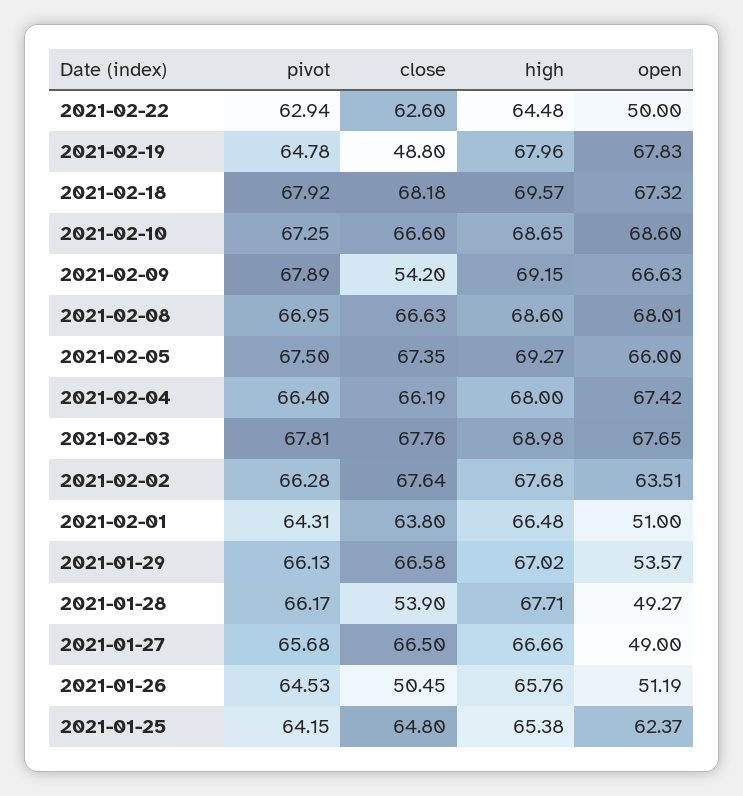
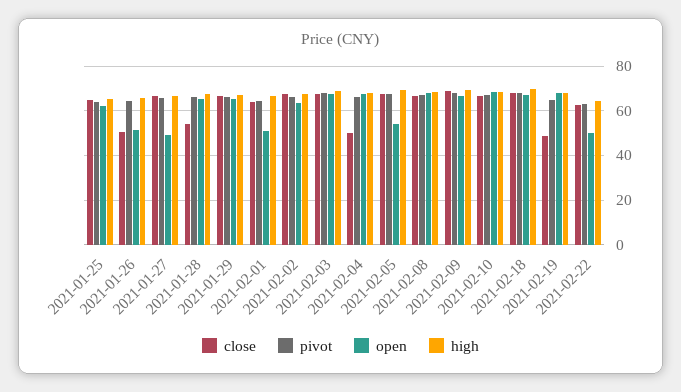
  {
    "pivot": {
      "2021-02-22": 62.94,
      "2021-02-19": 64.78,
      "2021-02-18": 67.92,
      "2021-02-10": 67.25,
      "2021-02-09": 67.89,
      "2021-02-08": 66.95,
      "2021-02-05": 67.5,
      "2021-02-04": 66.4,
      "2021-02-03": 67.81,
      "2021-02-02": 66.28,
      "2021-02-01": 64.31,
      "2021-01-29": 66.13,
      "2021-01-28": 66.17,
      "2021-01-27": 65.68,
      "2021-01-26": 64.53,
      "2021-01-25": 64.15
    },
    "close": {
      "2021-02-22": 62.6,
      "2021-02-19": 48.8,
      "2021-02-18": 68.18,
      "2021-02-10": 66.6,
-     "2021-02-09": 54.2,
+     "2021-02-09": 70,
      "2021-02-08": 66.63,
      "2021-02-05": 67.35,
-     "2021-02-04": 66.19,
+     "2021-02-04": 50,
      "2021-02-03": 67.76,
      "2021-02-02": 67.64,
      "2021-02-01": 63.8,
      "2021-01-29": 66.58,
      "2021-01-28": 53.9,
      "2021-01-27": 66.5,
      "2021-01-26": 50.45,
      "2021-01-25": 64.8
    },
    "high": {
      "2021-02-22": 64.48,
      "2021-02-19": 67.96,
      "2021-02-18": 69.57,
      "2021-02-10": 68.65,
      "2021-02-09": 69.15,
      "2021-02-08": 68.6,
      "2021-02-05": 69.27,
      "2021-02-04": 68,
      "2021-02-03": 68.98,
      "2021-02-02": 67.68,
      "2021-02-01": 66.48,
      "2021-01-29": 67.02,
      "2021-01-28": 67.71,
      "2021-01-27": 66.66,
      "2021-01-26": 65.76,
      "2021-01-25": 65.38
    },
    "open": {
      "2021-02-22": 50,
      "2021-02-19": 67.83,
      "2021-02-18": 67.32,
      "2021-02-10": 68.6,
      "2021-02-09": 66.63,
      "2021-02-08": 68.01,
-     "2021-02-05": 66,
+     "2021-02-05": 55,
      "2021-02-04": 67.42,
      "2021-02-03": 67.65,
      "2021-02-02": 63.51,
      "2021-02-01": 51,
-     "2021-01-29": 53.57,
+     "2021-01-29": 65,
-     "2021-01-28": 49.27,
+     "2021-01-28": 65,
      "2021-01-27": 49,
      "2021-01-26": 51.19,
      "2021-01-25": 62.37
    }
  }

